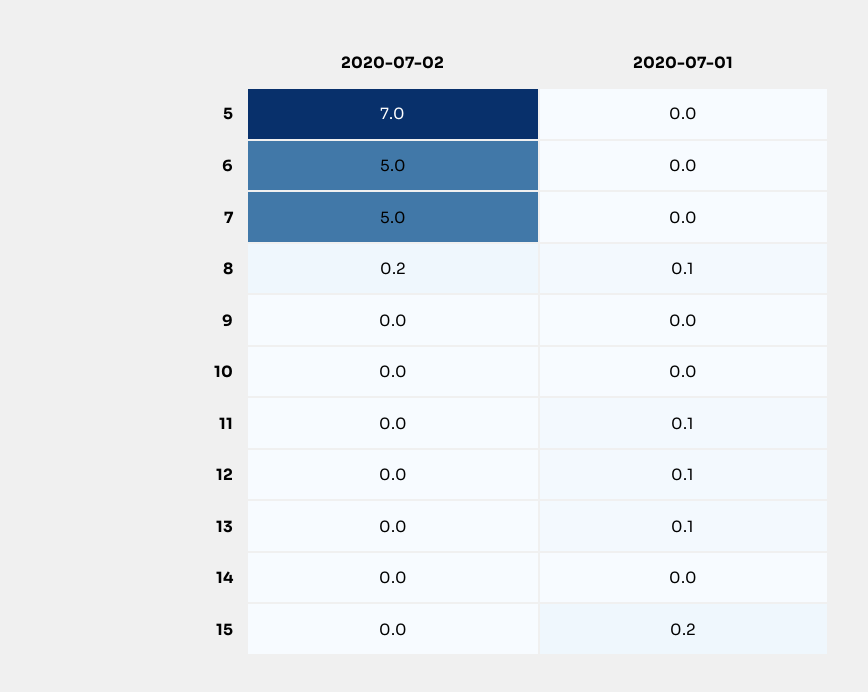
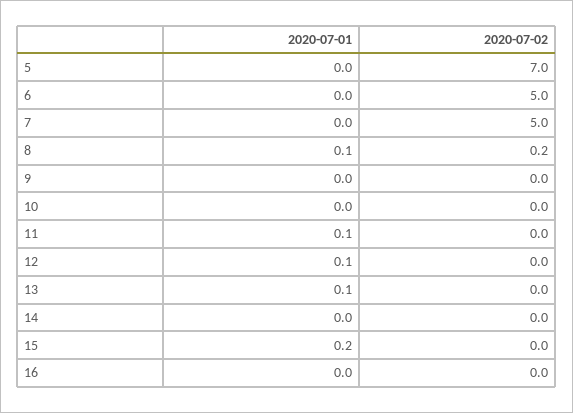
  {
    "2020-07-02": {
      "5": 7,
      "6": 5,
      "7": 5,
      "8": 0.2,
      "9": 0,
      "10": 0,
      "11": 0,
      "12": 0,
      "13": 0,
      "14": 0,
-     "15": 0
+     "15": 0,
+     "16": 0
    },
    "2020-07-01": {
      "5": 0,
      "6": 0,
      "7": 0,
      "8": 0.1,
      "9": 0,
      "10": 0,
      "11": 0.1,
      "12": 0.1,
      "13": 0.1,
      "14": 0,
-     "15": 0.2
+     "15": 0.2,
+     "16": 0
    }
  }

